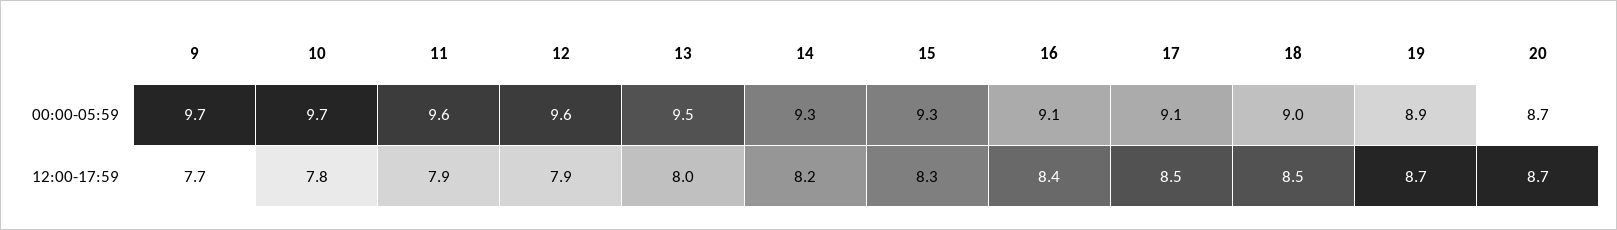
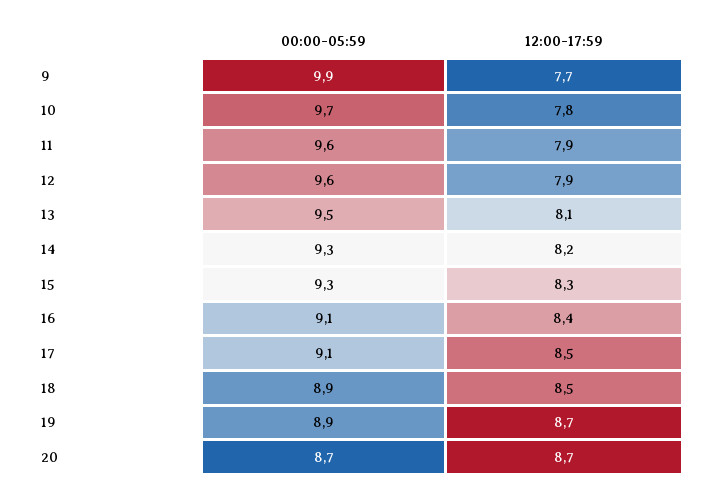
  {
    "9": {
-     "00:00-05:59": 9.7,
+     "00:00-05:59": 9.9,
      "12:00-17:59": 7.7
    },
    "10": {
      "00:00-05:59": 9.7,
      "12:00-17:59": 7.8
    },
    "11": {
      "00:00-05:59": 9.6,
      "12:00-17:59": 7.9
    },
    "12": {
      "00:00-05:59": 9.6,
      "12:00-17:59": 7.9
    },
    "13": {
      "00:00-05:59": 9.5,
-     "12:00-17:59": 8
+     "12:00-17:59": 8.1
    },
    "14": {
      "00:00-05:59": 9.3,
      "12:00-17:59": 8.2
    },
    "15": {
      "00:00-05:59": 9.3,
      "12:00-17:59": 8.3
    },
    "16": {
      "00:00-05:59": 9.1,
      "12:00-17:59": 8.4
    },
    "17": {
      "00:00-05:59": 9.1,
      "12:00-17:59": 8.5
    },
    "18": {
-     "00:00-05:59": 9,
+     "00:00-05:59": 8.9,
      "12:00-17:59": 8.5
    },
    "19": {
      "00:00-05:59": 8.9,
      "12:00-17:59": 8.7
    },
    "20": {
      "00:00-05:59": 8.7,
      "12:00-17:59": 8.7
    }
  }

